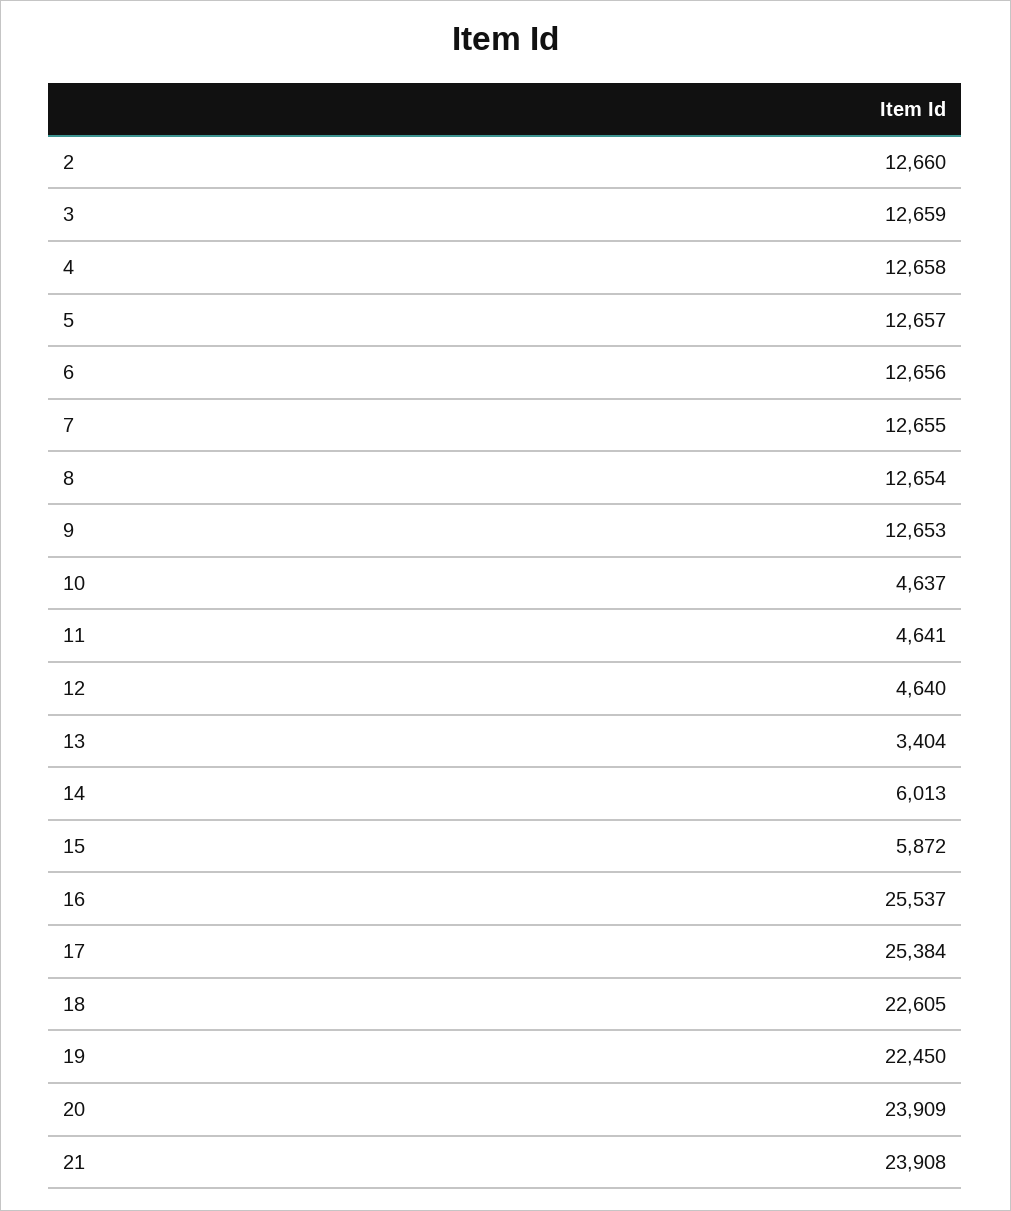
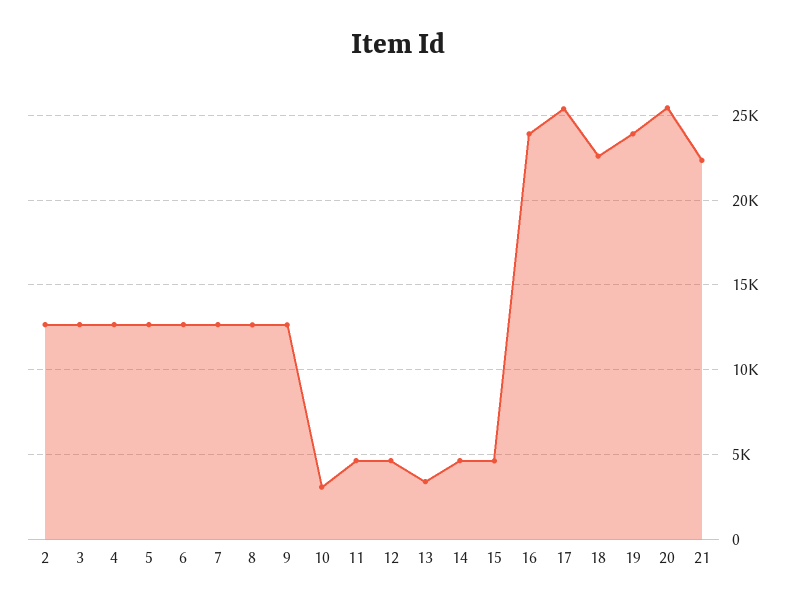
  {
    "2": 12660,
    "3": 12659,
    "4": 12658,
    "5": 12657,
    "6": 12656,
    "7": 12655,
    "8": 12654,
    "9": 12653,
-   "10": 4637,
+   "10": 3000,
    "11": 4641,
    "12": 4640,
    "13": 3404,
-   "14": 6013,
+   "14": 4500,
-   "15": 5872,
+   "15": 4500,
-   "16": 25537,
+   "16": 24000,
    "17": 25384,
    "18": 22605,
-   "19": 22450,
+   "19": 24000,
-   "20": 23909,
+   "20": 25500,
-   "21": 23908
+   "21": 22500
  }

